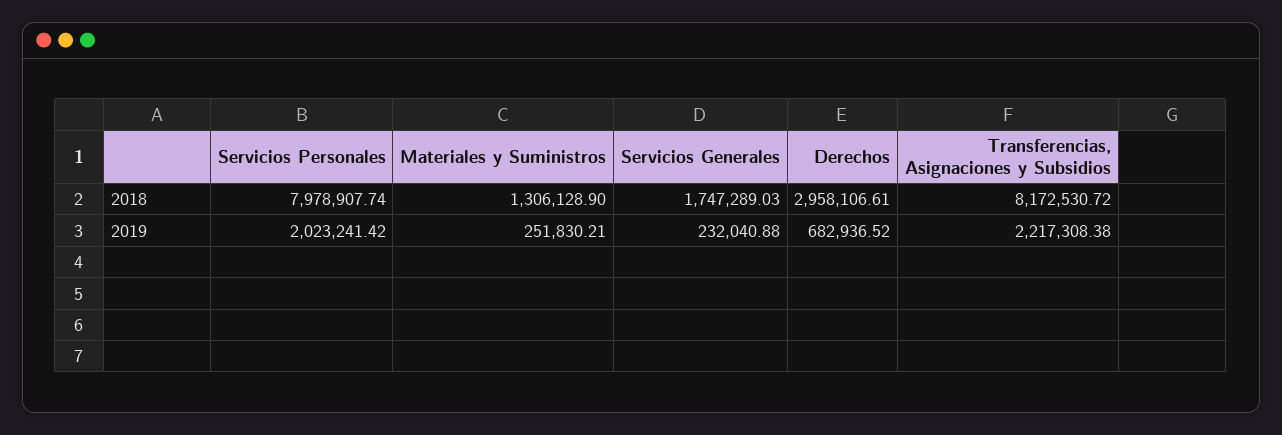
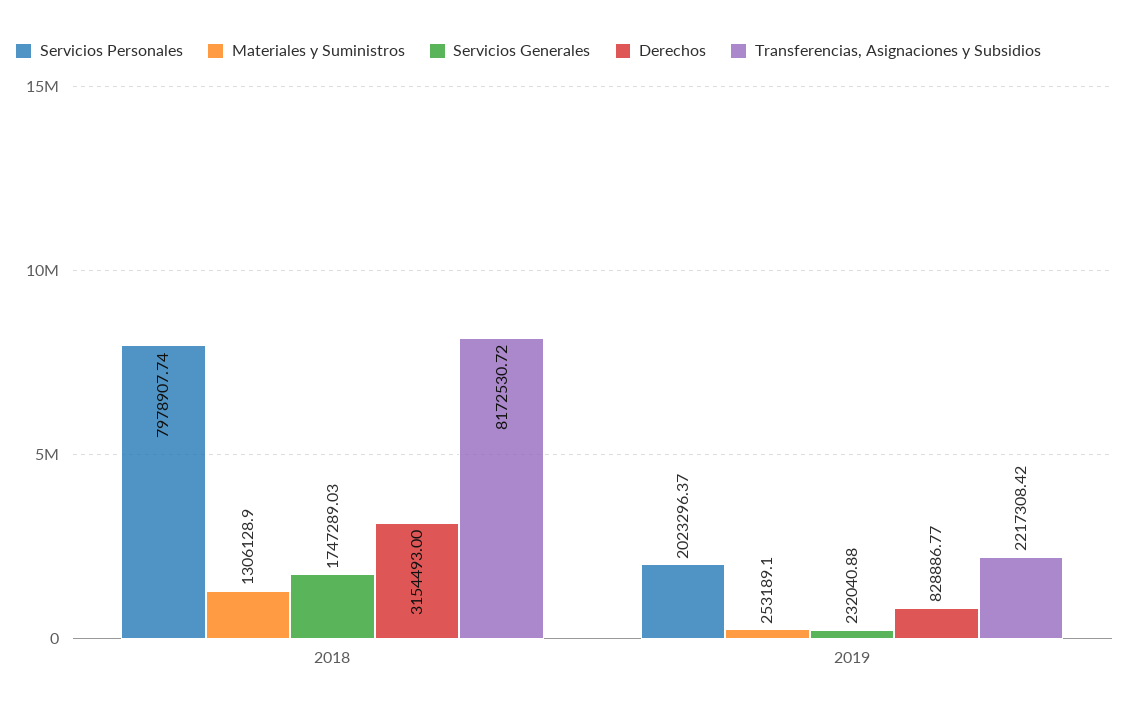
  {
    "Servicios Personales": {
      "2018": 7978907.74,
-     "2019": 2023241.42
+     "2019": 2023296.37
    },
    "Materiales y Suministros": {
      "2018": 1306128.9,
-     "2019": 251830.21
+     "2019": 253189.1
    },
    "Servicios Generales": {
      "2018": 1747289.03,
      "2019": 232040.88
    },
    "Derechos": {
-     "2018": 2958106.61,
+     "2018": 3154493,
-     "2019": 682936.52
+     "2019": 828886.77
    },
    "Transferencias, Asignaciones y Subsidios": {
      "2018": 8172530.72,
-     "2019": 2217308.38
+     "2019": 2217308.42
    }
  }

